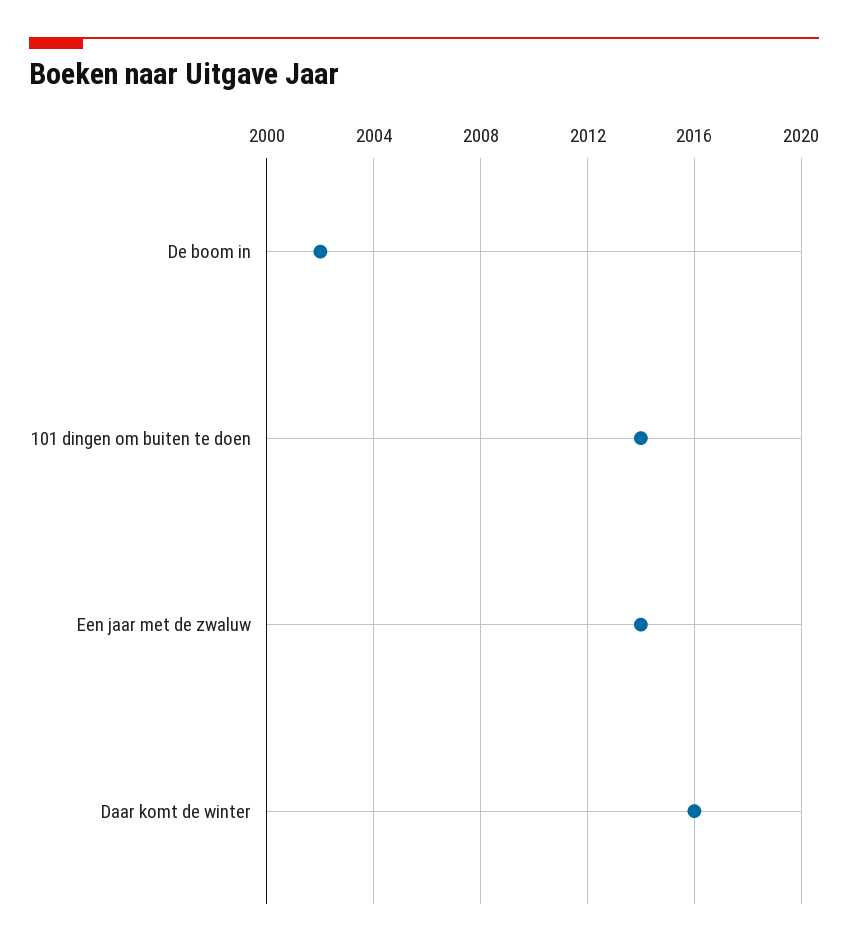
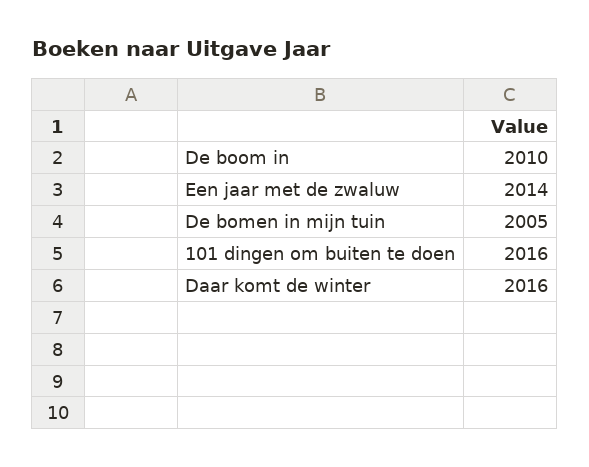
  {
-   "De boom in": 2002,
+   "De boom in": 2010,
-   "101 dingen om buiten te doen": 2014,
+   "101 dingen om buiten te doen": 2016,
    "Een jaar met de zwaluw": 2014,
-   "Daar komt de winter": 2016
+   "Daar komt de winter": 2016,
+   "De bomen in mijn tuin": 2005
  }

